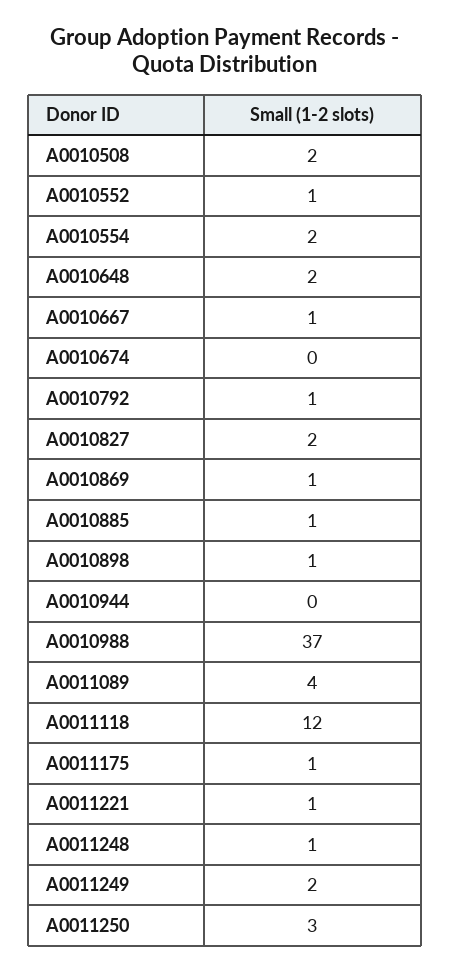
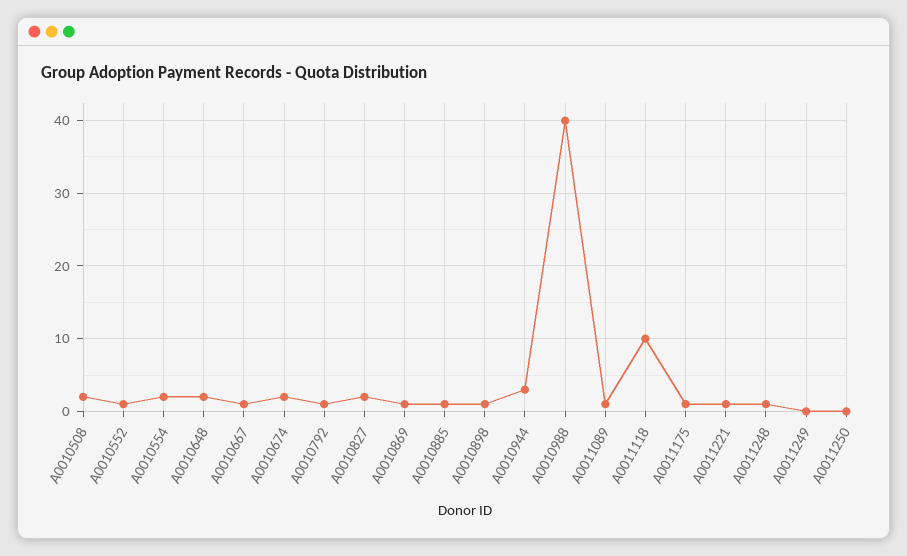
  {
    "A0010508": 2,
    "A0010552": 1,
    "A0010554": 2,
    "A0010648": 2,
    "A0010667": 1,
-   "A0010674": 0,
+   "A0010674": 2,
    "A0010792": 1,
    "A0010827": 2,
    "A0010869": 1,
    "A0010885": 1,
    "A0010898": 1,
-   "A0010944": 0,
+   "A0010944": 3,
-   "A0010988": 37,
+   "A0010988": 40,
-   "A0011089": 4,
+   "A0011089": 1,
-   "A0011118": 12,
+   "A0011118": 10,
    "A0011175": 1,
    "A0011221": 1,
    "A0011248": 1,
-   "A0011249": 2,
+   "A0011249": 0,
-   "A0011250": 3
+   "A0011250": 0
  }

